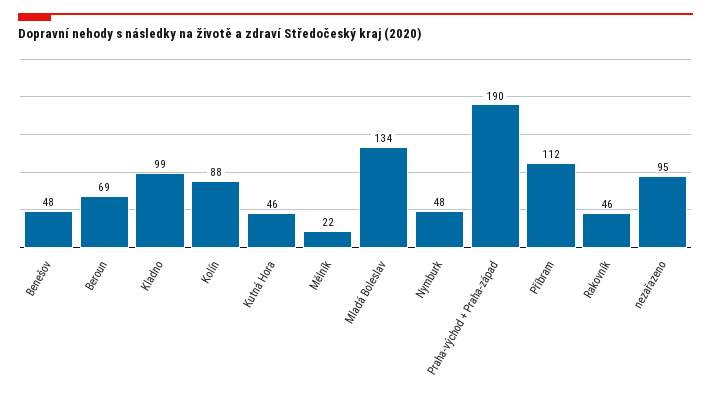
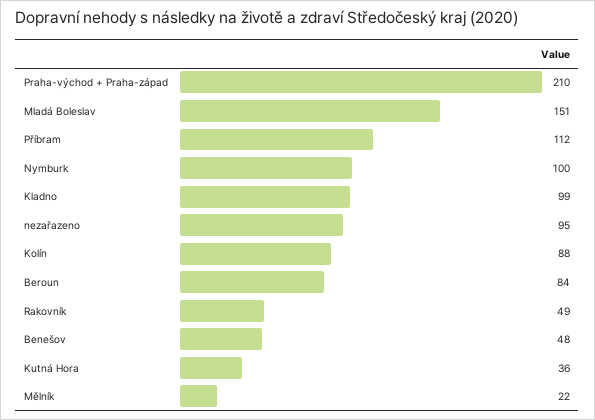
  {
    "Benešov": 48,
-   "Beroun": 69,
+   "Beroun": 84,
    "Kladno": 99,
    "Kolín": 88,
-   "Kutná Hora": 46,
+   "Kutná Hora": 36,
    "Mělník": 22,
-   "Mladá Boleslav": 134,
+   "Mladá Boleslav": 151,
-   "Nymburk": 48,
+   "Nymburk": 100,
-   "Praha-východ + Praha-západ": 190,
+   "Praha-východ + Praha-západ": 210,
    "Příbram": 112,
-   "Rakovník": 46,
+   "Rakovník": 49,
    "nezařazeno": 95
  }

